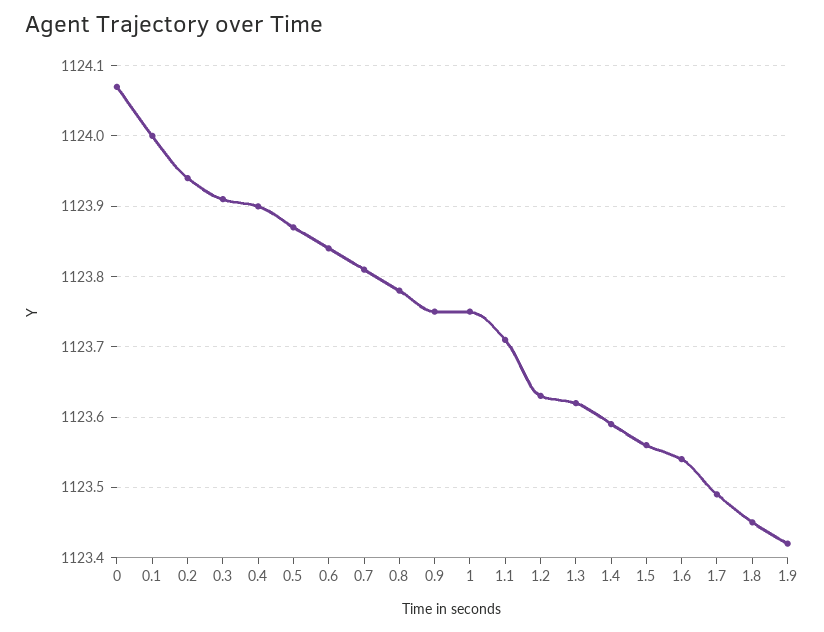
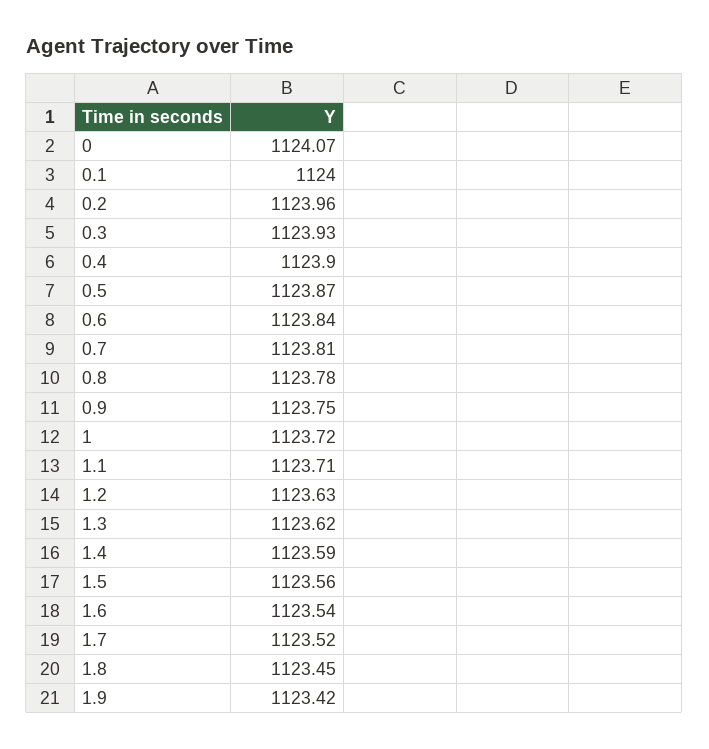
  {
    "0": 1124.07,
    "0.1": 1124,
-   "0.2": 1123.94,
+   "0.2": 1123.96,
-   "0.3": 1123.91,
+   "0.3": 1123.93,
    "0.4": 1123.9,
    "0.5": 1123.87,
    "0.6": 1123.84,
    "0.7": 1123.81,
    "0.8": 1123.78,
    "0.9": 1123.75,
-   "1": 1123.75,
+   "1": 1123.72,
    "1.1": 1123.71,
    "1.2": 1123.63,
    "1.3": 1123.62,
    "1.4": 1123.59,
    "1.5": 1123.56,
    "1.6": 1123.54,
-   "1.7": 1123.49,
+   "1.7": 1123.52,
    "1.8": 1123.45,
    "1.9": 1123.42
  }

